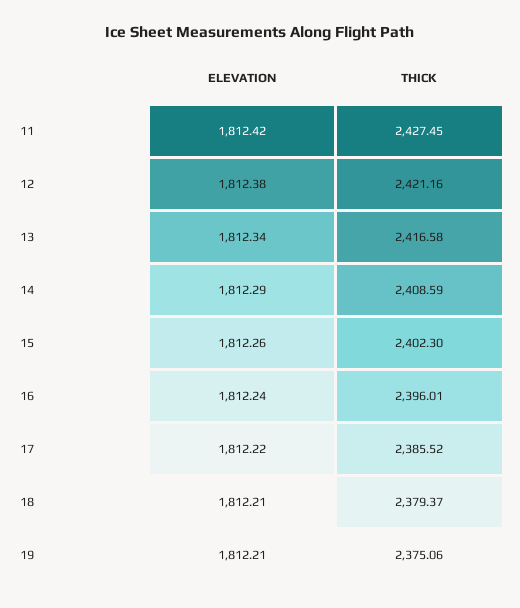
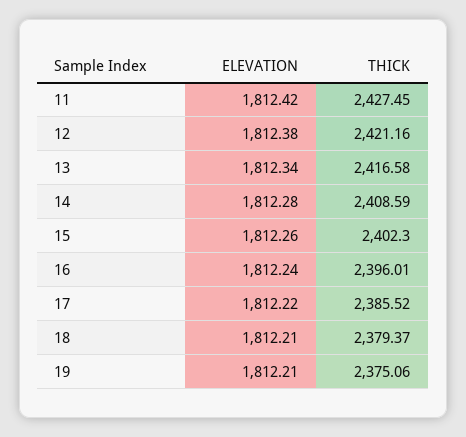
  {
    "ELEVATION": {
      "11": 1812.42,
      "12": 1812.38,
      "13": 1812.34,
-     "14": 1812.29,
+     "14": 1812.28,
      "15": 1812.26,
      "16": 1812.24,
      "17": 1812.22,
      "18": 1812.21,
      "19": 1812.21
    },
    "THICK": {
      "11": 2427.45,
      "12": 2421.16,
      "13": 2416.58,
      "14": 2408.59,
      "15": 2402.3,
      "16": 2396.01,
      "17": 2385.52,
      "18": 2379.37,
      "19": 2375.06
    }
  }

